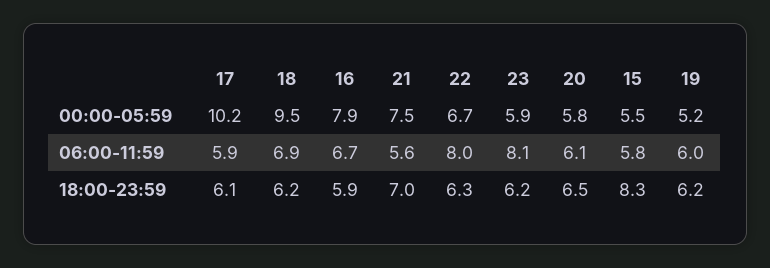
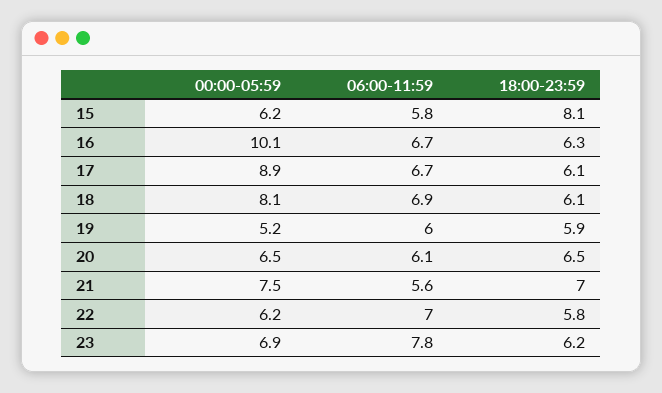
  {
    "17": {
-     "00:00-05:59": 10.2,
+     "00:00-05:59": 8.9,
-     "06:00-11:59": 5.9,
+     "06:00-11:59": 6.7,
      "18:00-23:59": 6.1
    },
    "18": {
-     "00:00-05:59": 9.5,
+     "00:00-05:59": 8.1,
      "06:00-11:59": 6.9,
-     "18:00-23:59": 6.2
+     "18:00-23:59": 6.1
    },
    "16": {
-     "00:00-05:59": 7.9,
+     "00:00-05:59": 10.1,
      "06:00-11:59": 6.7,
-     "18:00-23:59": 5.9
+     "18:00-23:59": 6.3
    },
    "21": {
      "00:00-05:59": 7.5,
      "06:00-11:59": 5.6,
      "18:00-23:59": 7
    },
    "22": {
-     "00:00-05:59": 6.7,
+     "00:00-05:59": 6.2,
-     "06:00-11:59": 8,
+     "06:00-11:59": 7,
-     "18:00-23:59": 6.3
+     "18:00-23:59": 5.8
    },
    "23": {
-     "00:00-05:59": 5.9,
+     "00:00-05:59": 6.9,
-     "06:00-11:59": 8.1,
+     "06:00-11:59": 7.8,
      "18:00-23:59": 6.2
    },
    "20": {
-     "00:00-05:59": 5.8,
+     "00:00-05:59": 6.5,
      "06:00-11:59": 6.1,
      "18:00-23:59": 6.5
    },
    "15": {
-     "00:00-05:59": 5.5,
+     "00:00-05:59": 6.2,
      "06:00-11:59": 5.8,
-     "18:00-23:59": 8.3
+     "18:00-23:59": 8.1
    },
    "19": {
      "00:00-05:59": 5.2,
      "06:00-11:59": 6,
-     "18:00-23:59": 6.2
+     "18:00-23:59": 5.9
    }
  }

